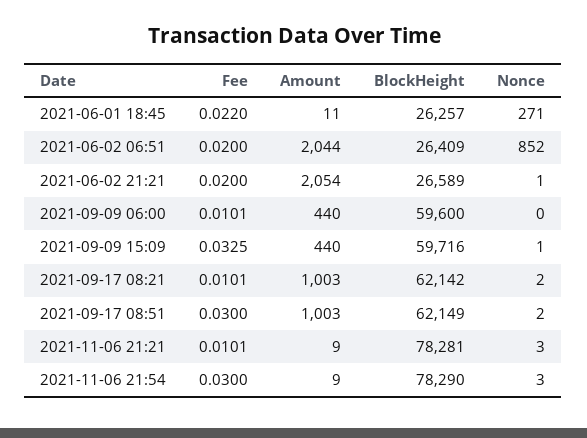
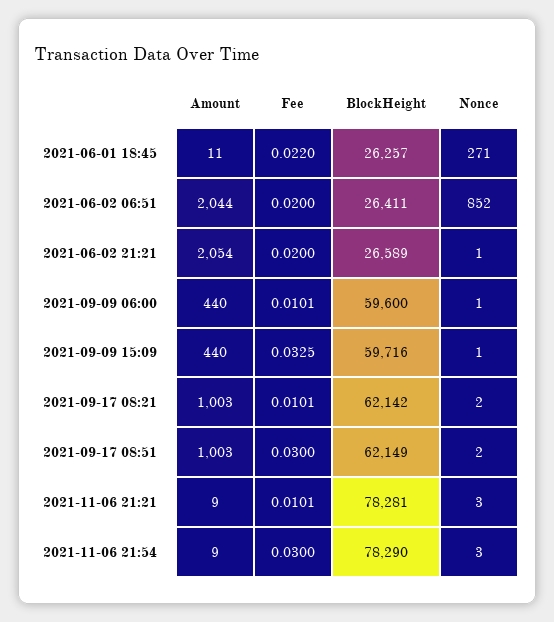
  {
    "Fee": {
      "2021-06-01 18:45": 0.022,
      "2021-06-02 06:51": 0.02,
      "2021-06-02 21:21": 0.02,
      "2021-09-09 06:00": 0.0101,
      "2021-09-09 15:09": 0.0325,
      "2021-09-17 08:21": 0.0101,
      "2021-09-17 08:51": 0.03,
      "2021-11-06 21:21": 0.0101,
      "2021-11-06 21:54": 0.03
    },
    "Amount": {
      "2021-06-01 18:45": 11,
      "2021-06-02 06:51": 2044,
      "2021-06-02 21:21": 2054,
      "2021-09-09 06:00": 440,
      "2021-09-09 15:09": 440,
      "2021-09-17 08:21": 1003,
      "2021-09-17 08:51": 1003,
      "2021-11-06 21:21": 9,
      "2021-11-06 21:54": 9
    },
    "BlockHeight": {
      "2021-06-01 18:45": 26257,
-     "2021-06-02 06:51": 26409,
+     "2021-06-02 06:51": 26411,
      "2021-06-02 21:21": 26589,
      "2021-09-09 06:00": 59600,
      "2021-09-09 15:09": 59716,
      "2021-09-17 08:21": 62142,
      "2021-09-17 08:51": 62149,
      "2021-11-06 21:21": 78281,
      "2021-11-06 21:54": 78290
    },
    "Nonce": {
      "2021-06-01 18:45": 271,
      "2021-06-02 06:51": 852,
      "2021-06-02 21:21": 1,
-     "2021-09-09 06:00": 0,
+     "2021-09-09 06:00": 1,
      "2021-09-09 15:09": 1,
      "2021-09-17 08:21": 2,
      "2021-09-17 08:51": 2,
      "2021-11-06 21:21": 3,
      "2021-11-06 21:54": 3
    }
  }

